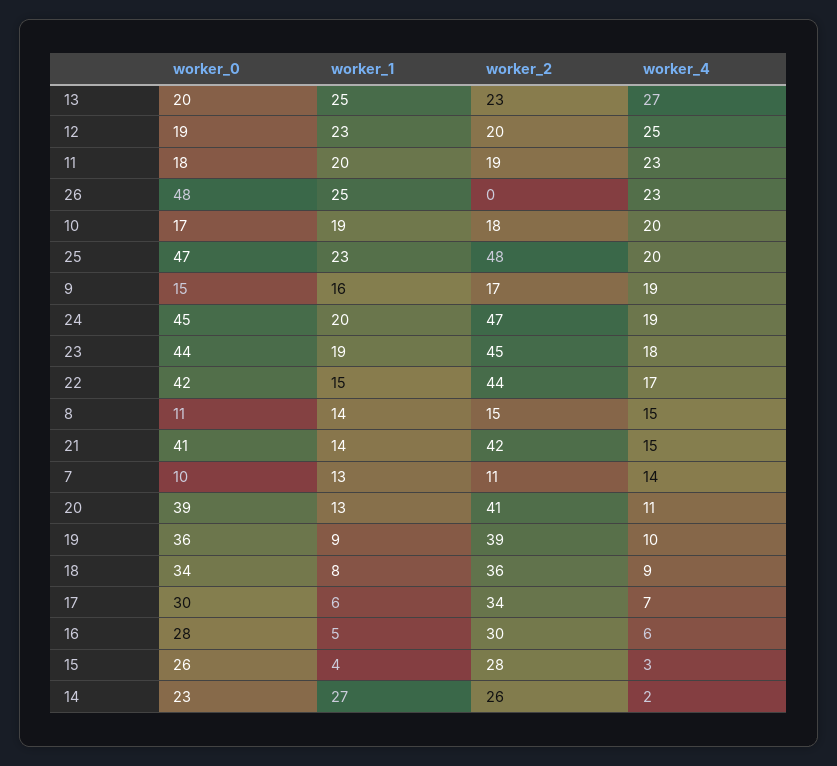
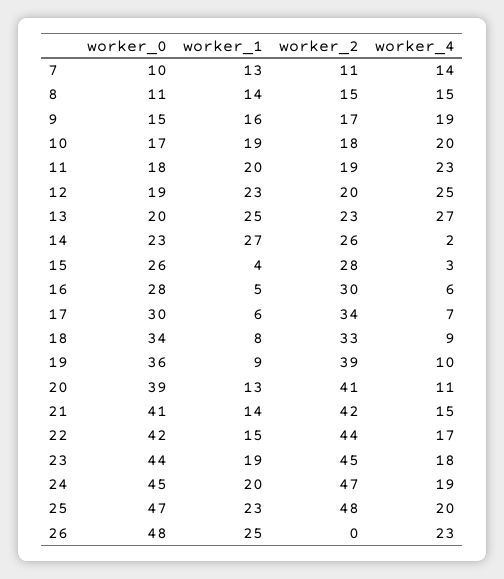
  {
    "worker_0": {
      "13": 20,
      "12": 19,
      "11": 18,
      "26": 48,
      "10": 17,
      "25": 47,
      "9": 15,
      "24": 45,
      "23": 44,
      "22": 42,
      "8": 11,
      "21": 41,
      "7": 10,
      "20": 39,
      "19": 36,
      "18": 34,
      "17": 30,
      "16": 28,
      "15": 26,
      "14": 23
    },
    "worker_1": {
      "13": 25,
      "12": 23,
      "11": 20,
      "26": 25,
      "10": 19,
      "25": 23,
      "9": 16,
      "24": 20,
      "23": 19,
      "22": 15,
      "8": 14,
      "21": 14,
      "7": 13,
      "20": 13,
      "19": 9,
      "18": 8,
      "17": 6,
      "16": 5,
      "15": 4,
      "14": 27
    },
    "worker_2": {
      "13": 23,
      "12": 20,
      "11": 19,
      "26": 0,
      "10": 18,
      "25": 48,
      "9": 17,
      "24": 47,
      "23": 45,
      "22": 44,
      "8": 15,
      "21": 42,
      "7": 11,
      "20": 41,
      "19": 39,
-     "18": 36,
+     "18": 33,
      "17": 34,
      "16": 30,
      "15": 28,
      "14": 26
    },
    "worker_4": {
      "13": 27,
      "12": 25,
      "11": 23,
      "26": 23,
      "10": 20,
      "25": 20,
      "9": 19,
      "24": 19,
      "23": 18,
      "22": 17,
      "8": 15,
      "21": 15,
      "7": 14,
      "20": 11,
      "19": 10,
      "18": 9,
      "17": 7,
      "16": 6,
      "15": 3,
      "14": 2
    }
  }

